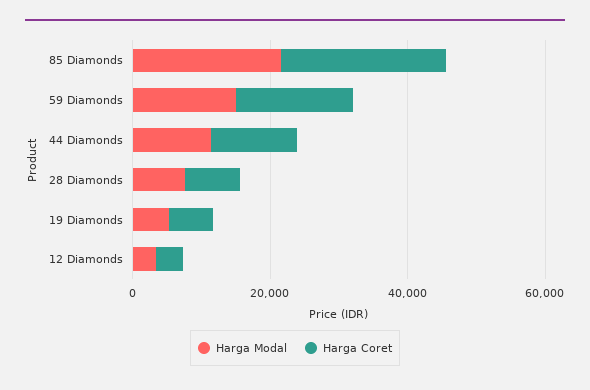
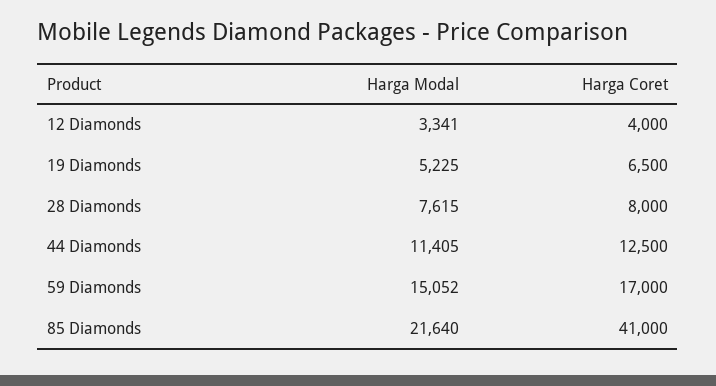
  {
    "Harga Modal": {
      "85 Diamonds": 21640,
      "59 Diamonds": 15052,
      "44 Diamonds": 11405,
      "28 Diamonds": 7615,
      "19 Diamonds": 5225,
      "12 Diamonds": 3341
    },
    "Harga Coret": {
-     "85 Diamonds": 25000,
+     "85 Diamonds": 41000,
      "59 Diamonds": 17000,
      "44 Diamonds": 12500,
      "28 Diamonds": 8000,
      "19 Diamonds": 6500,
      "12 Diamonds": 4000
    }
  }

